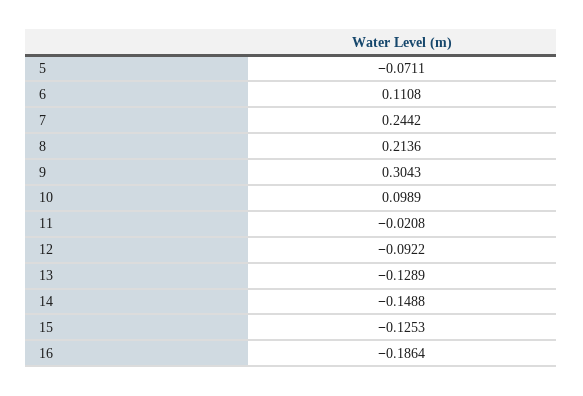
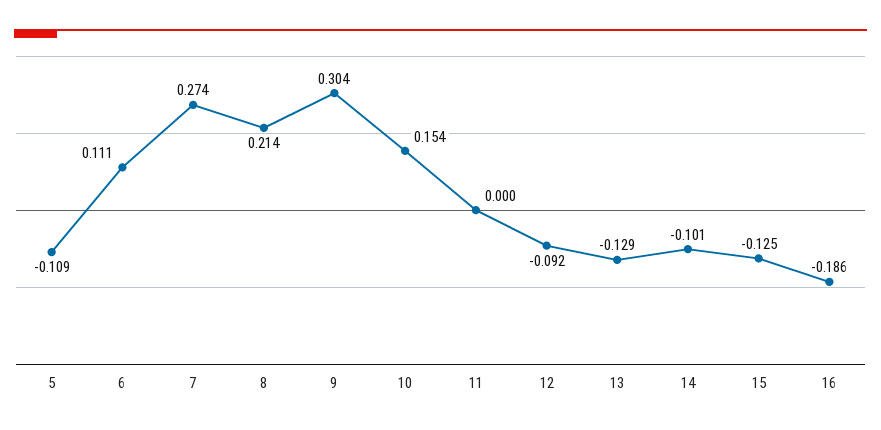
  {
-   "5": -0.0711,
+   "5": -0.109,
    "6": 0.1108,
-   "7": 0.2442,
+   "7": 0.274,
    "8": 0.2136,
    "9": 0.3043,
-   "10": 0.0989,
+   "10": 0.154,
-   "11": -0.0208,
+   "11": 0,
    "12": -0.0922,
    "13": -0.1289,
-   "14": -0.1488,
+   "14": -0.101,
    "15": -0.1253,
    "16": -0.1864
  }

